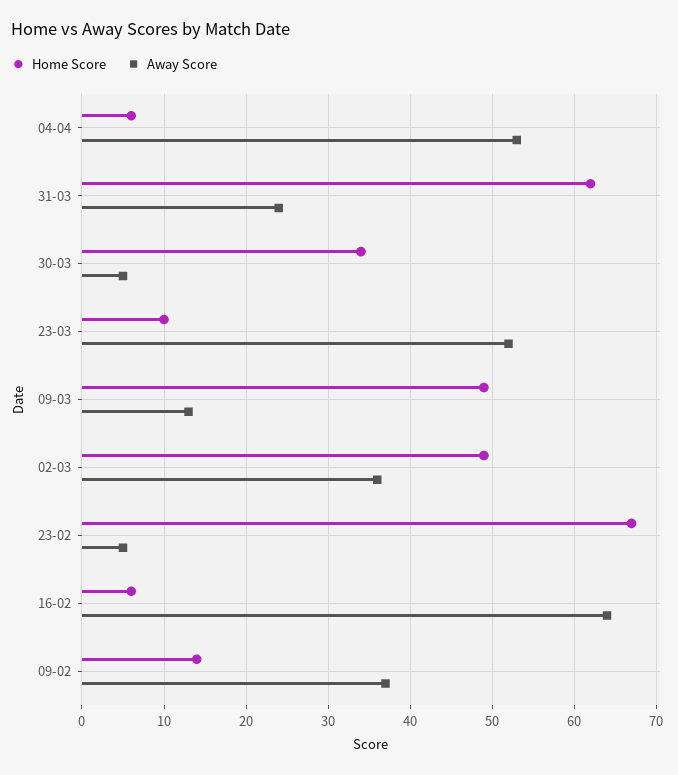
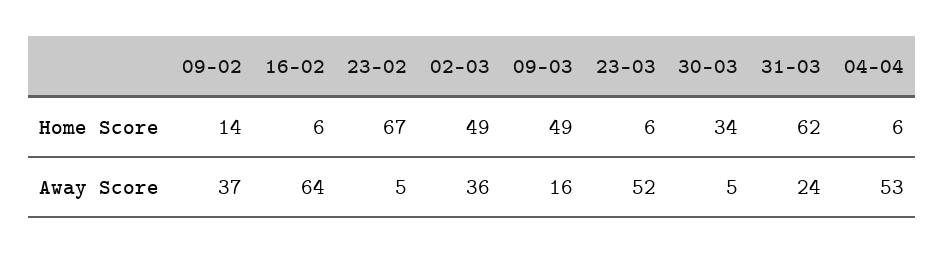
  {
    "Home Score": {
      "04-04": 6,
      "31-03": 62,
      "30-03": 34,
-     "23-03": 10,
+     "23-03": 6,
      "09-03": 49,
      "02-03": 49,
      "23-02": 67,
      "16-02": 6,
      "09-02": 14
    },
    "Away Score": {
      "04-04": 53,
      "31-03": 24,
      "30-03": 5,
      "23-03": 52,
-     "09-03": 13,
+     "09-03": 16,
      "02-03": 36,
      "23-02": 5,
      "16-02": 64,
      "09-02": 37
    }
  }

